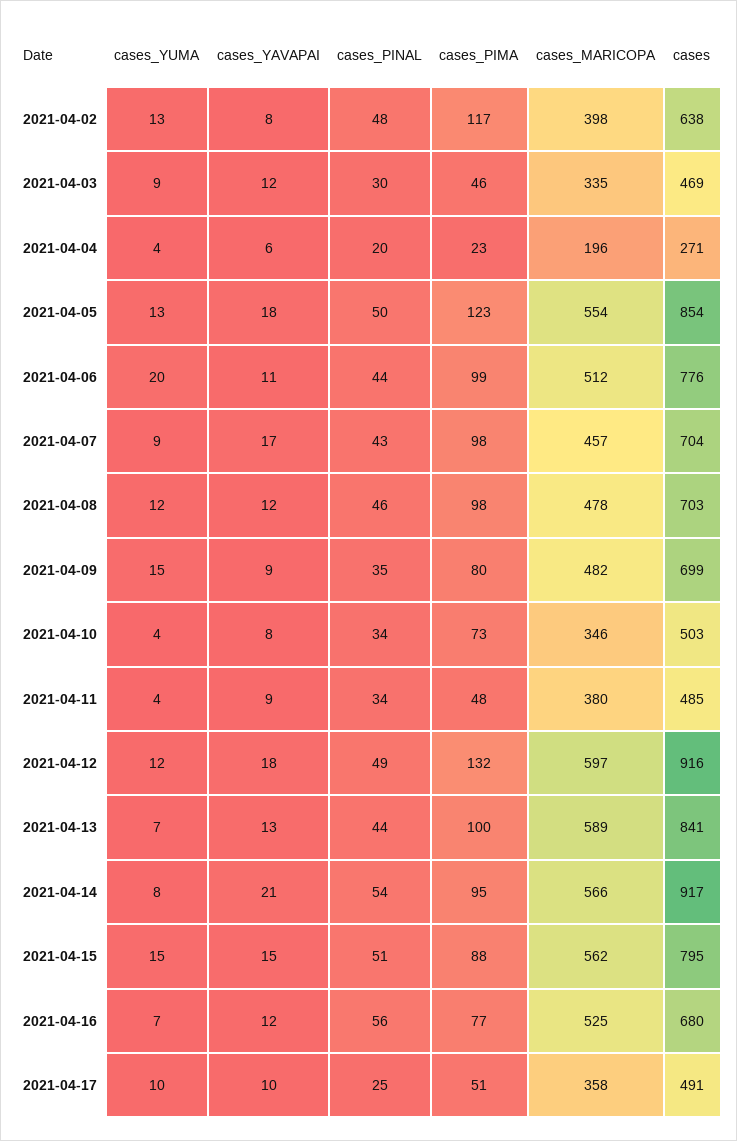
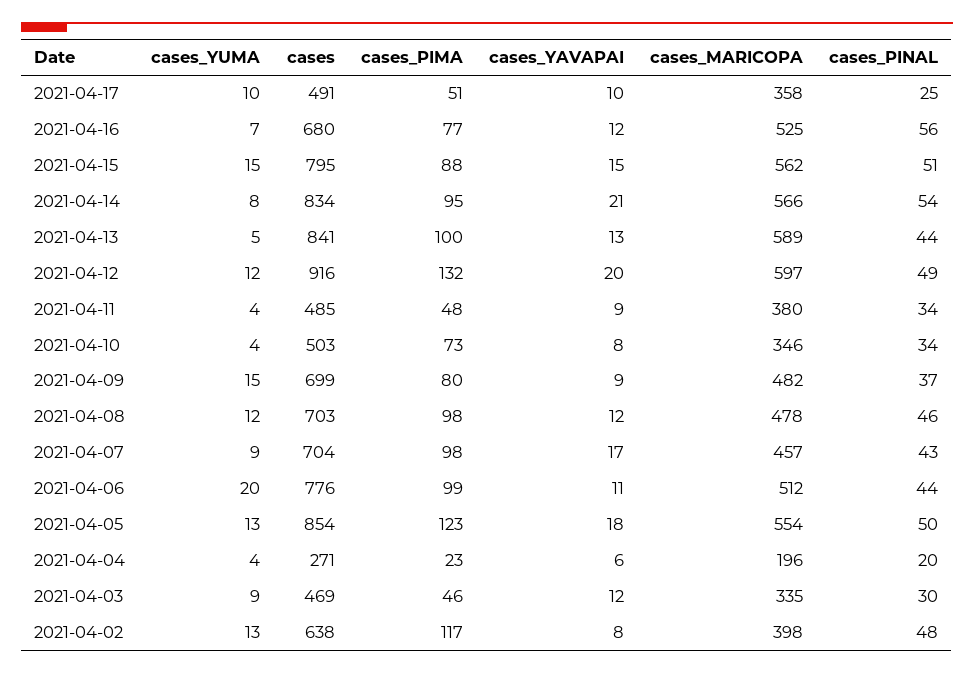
  {
    "cases_YUMA": {
      "2021-04-02": 13,
      "2021-04-03": 9,
      "2021-04-04": 4,
      "2021-04-05": 13,
      "2021-04-06": 20,
      "2021-04-07": 9,
      "2021-04-08": 12,
      "2021-04-09": 15,
      "2021-04-10": 4,
      "2021-04-11": 4,
      "2021-04-12": 12,
-     "2021-04-13": 7,
+     "2021-04-13": 5,
      "2021-04-14": 8,
      "2021-04-15": 15,
      "2021-04-16": 7,
      "2021-04-17": 10
    },
    "cases_YAVAPAI": {
      "2021-04-02": 8,
      "2021-04-03": 12,
      "2021-04-04": 6,
      "2021-04-05": 18,
      "2021-04-06": 11,
      "2021-04-07": 17,
      "2021-04-08": 12,
      "2021-04-09": 9,
      "2021-04-10": 8,
      "2021-04-11": 9,
-     "2021-04-12": 18,
+     "2021-04-12": 20,
      "2021-04-13": 13,
      "2021-04-14": 21,
      "2021-04-15": 15,
      "2021-04-16": 12,
      "2021-04-17": 10
    },
    "cases_PINAL": {
      "2021-04-02": 48,
      "2021-04-03": 30,
      "2021-04-04": 20,
      "2021-04-05": 50,
      "2021-04-06": 44,
      "2021-04-07": 43,
      "2021-04-08": 46,
-     "2021-04-09": 35,
+     "2021-04-09": 37,
      "2021-04-10": 34,
      "2021-04-11": 34,
      "2021-04-12": 49,
      "2021-04-13": 44,
      "2021-04-14": 54,
      "2021-04-15": 51,
      "2021-04-16": 56,
      "2021-04-17": 25
    },
    "cases_PIMA": {
      "2021-04-02": 117,
      "2021-04-03": 46,
      "2021-04-04": 23,
      "2021-04-05": 123,
      "2021-04-06": 99,
      "2021-04-07": 98,
      "2021-04-08": 98,
      "2021-04-09": 80,
      "2021-04-10": 73,
      "2021-04-11": 48,
      "2021-04-12": 132,
      "2021-04-13": 100,
      "2021-04-14": 95,
      "2021-04-15": 88,
      "2021-04-16": 77,
      "2021-04-17": 51
    },
    "cases_MARICOPA": {
      "2021-04-02": 398,
      "2021-04-03": 335,
      "2021-04-04": 196,
      "2021-04-05": 554,
      "2021-04-06": 512,
      "2021-04-07": 457,
      "2021-04-08": 478,
      "2021-04-09": 482,
      "2021-04-10": 346,
      "2021-04-11": 380,
      "2021-04-12": 597,
      "2021-04-13": 589,
      "2021-04-14": 566,
      "2021-04-15": 562,
      "2021-04-16": 525,
      "2021-04-17": 358
    },
    "cases": {
      "2021-04-02": 638,
      "2021-04-03": 469,
      "2021-04-04": 271,
      "2021-04-05": 854,
      "2021-04-06": 776,
      "2021-04-07": 704,
      "2021-04-08": 703,
      "2021-04-09": 699,
      "2021-04-10": 503,
      "2021-04-11": 485,
      "2021-04-12": 916,
      "2021-04-13": 841,
-     "2021-04-14": 917,
+     "2021-04-14": 834,
      "2021-04-15": 795,
      "2021-04-16": 680,
      "2021-04-17": 491
    }
  }

